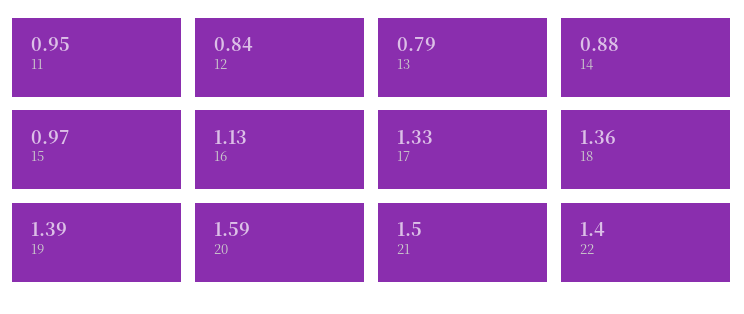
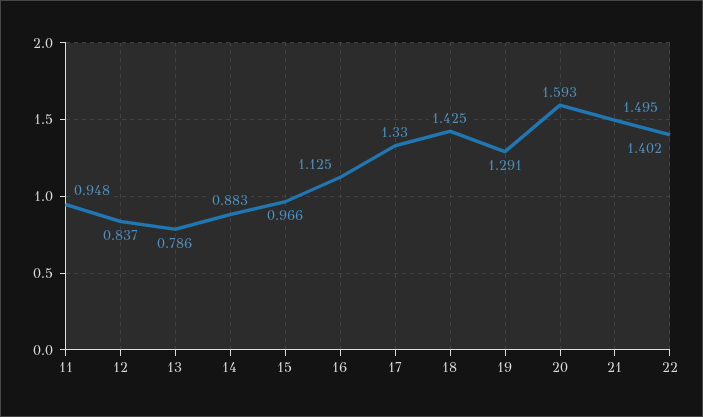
  {
    "11": 0.948,
    "12": 0.837,
    "13": 0.786,
    "14": 0.883,
    "15": 0.966,
    "16": 1.125,
    "17": 1.33,
-   "18": 1.36,
+   "18": 1.425,
-   "19": 1.39,
+   "19": 1.291,
    "20": 1.593,
    "21": 1.495,
    "22": 1.402
  }

